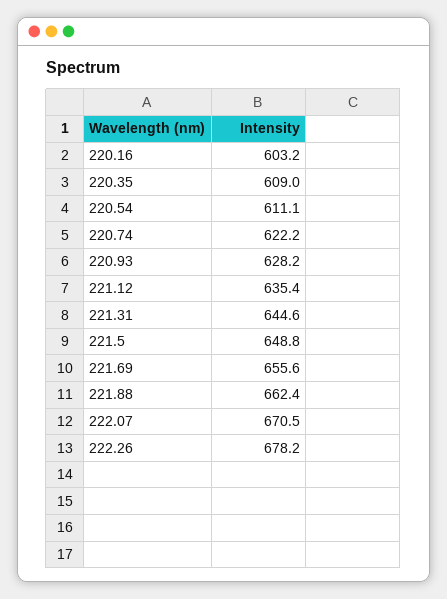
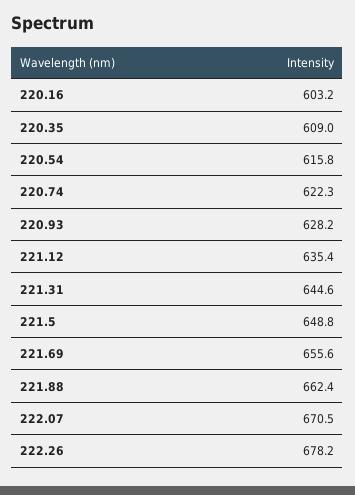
  {
    "220.16": 603.2,
    "220.35": 609,
-   "220.54": 611.1,
+   "220.54": 615.8,
-   "220.74": 622.2,
+   "220.74": 622.3,
    "220.93": 628.2,
    "221.12": 635.4,
    "221.31": 644.6,
    "221.5": 648.8,
    "221.69": 655.6,
    "221.88": 662.4,
    "222.07": 670.5,
    "222.26": 678.2
  }

